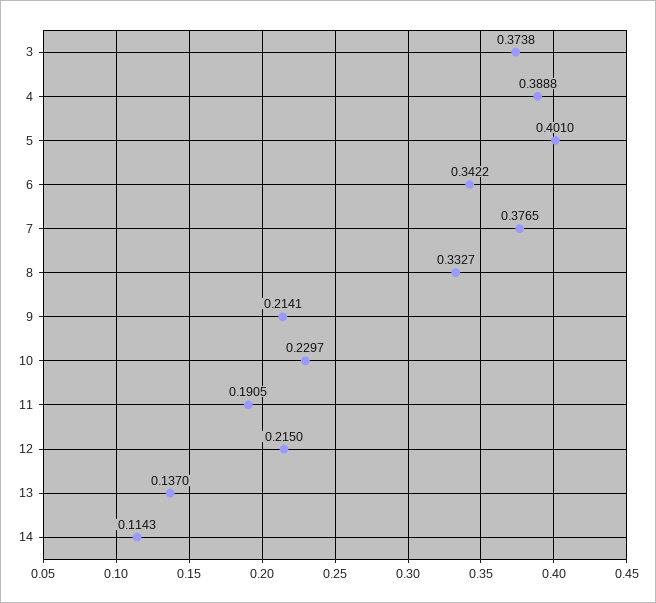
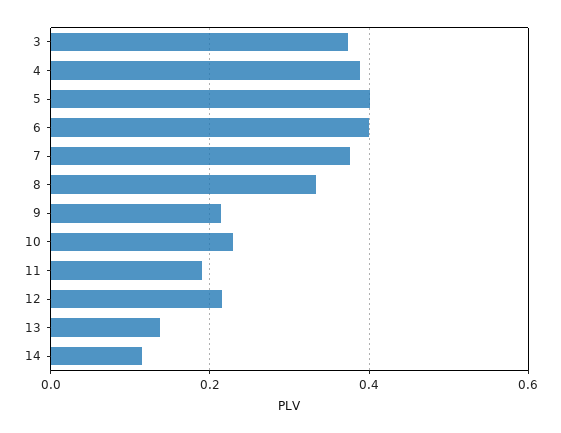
  {
    "3": 0.3738,
    "4": 0.3888,
    "5": 0.401,
-   "6": 0.3422,
+   "6": 0.4,
    "7": 0.3765,
    "8": 0.3327,
    "9": 0.2141,
    "10": 0.2297,
    "11": 0.1905,
    "12": 0.215,
    "13": 0.137,
    "14": 0.1143
  }

